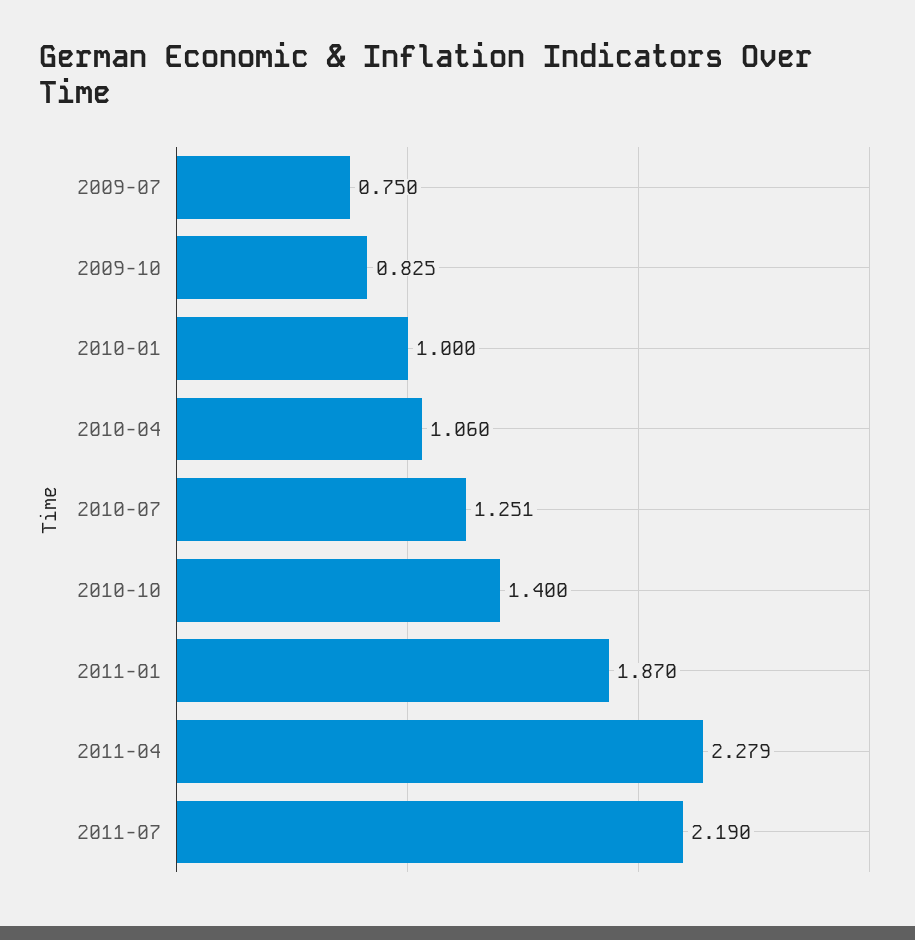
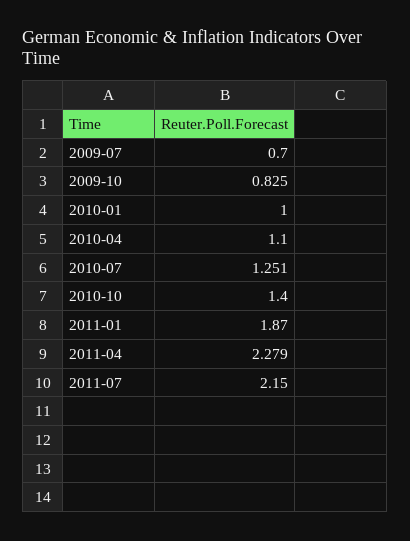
  {
-   "2009-07": 0.75,
+   "2009-07": 0.7,
    "2009-10": 0.825,
    "2010-01": 1,
-   "2010-04": 1.06,
+   "2010-04": 1.1,
    "2010-07": 1.251,
    "2010-10": 1.4,
    "2011-01": 1.87,
    "2011-04": 2.279,
-   "2011-07": 2.19
+   "2011-07": 2.15
  }

